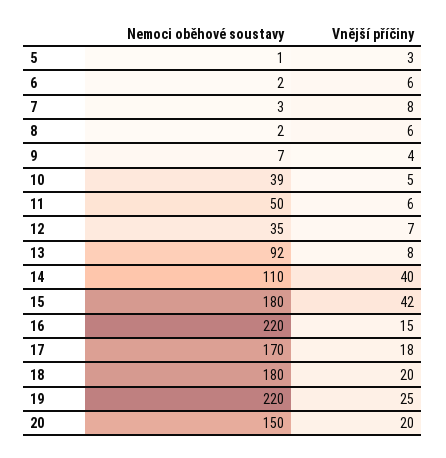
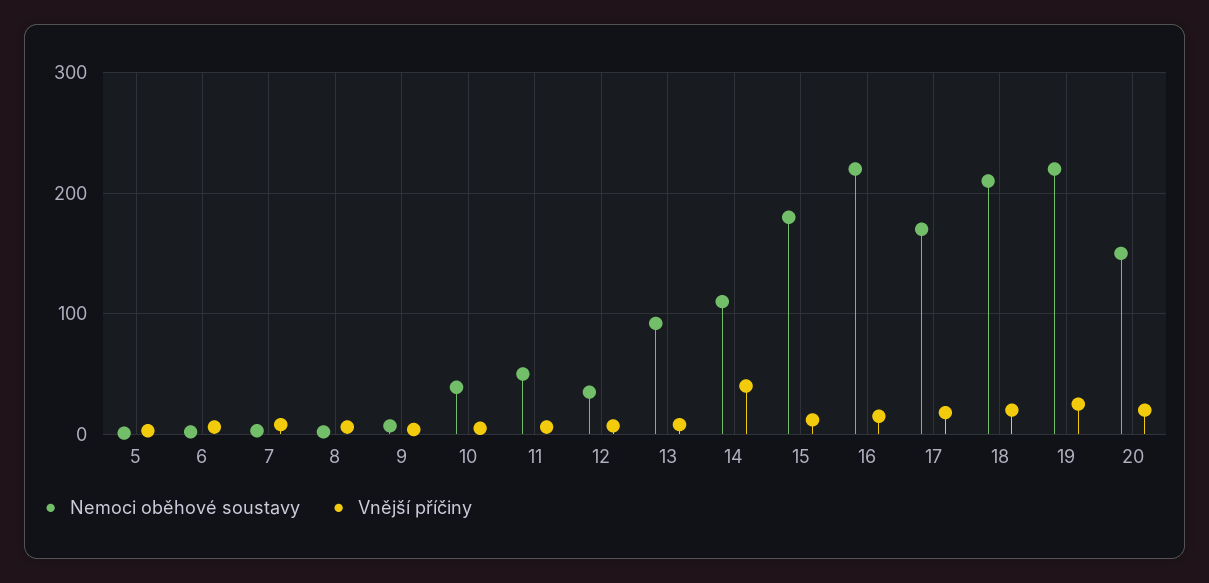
  {
    "Nemoci oběhové soustavy": {
      "5": 1,
      "6": 2,
      "7": 3,
      "8": 2,
      "9": 7,
      "10": 39,
      "11": 50,
      "12": 35,
      "13": 92,
      "14": 110,
      "15": 180,
      "16": 220,
      "17": 170,
-     "18": 180,
+     "18": 210,
      "19": 220,
      "20": 150
    },
    "Vnější příčiny": {
      "5": 3,
      "6": 6,
      "7": 8,
      "8": 6,
      "9": 4,
      "10": 5,
      "11": 6,
      "12": 7,
      "13": 8,
      "14": 40,
-     "15": 42,
+     "15": 10,
      "16": 15,
      "17": 18,
      "18": 20,
      "19": 25,
      "20": 20
    }
  }

